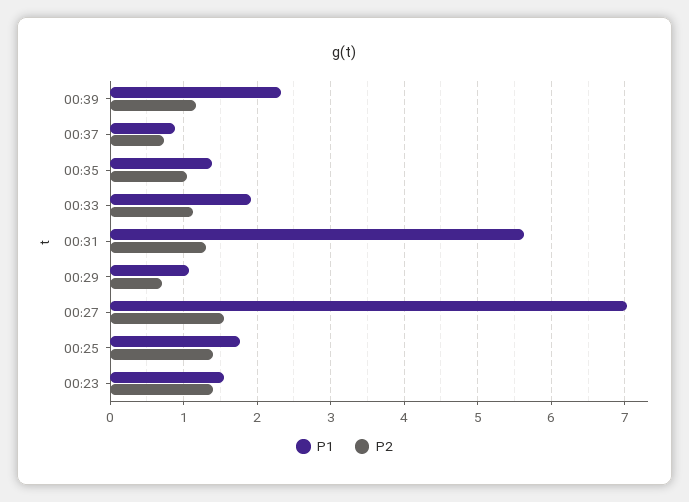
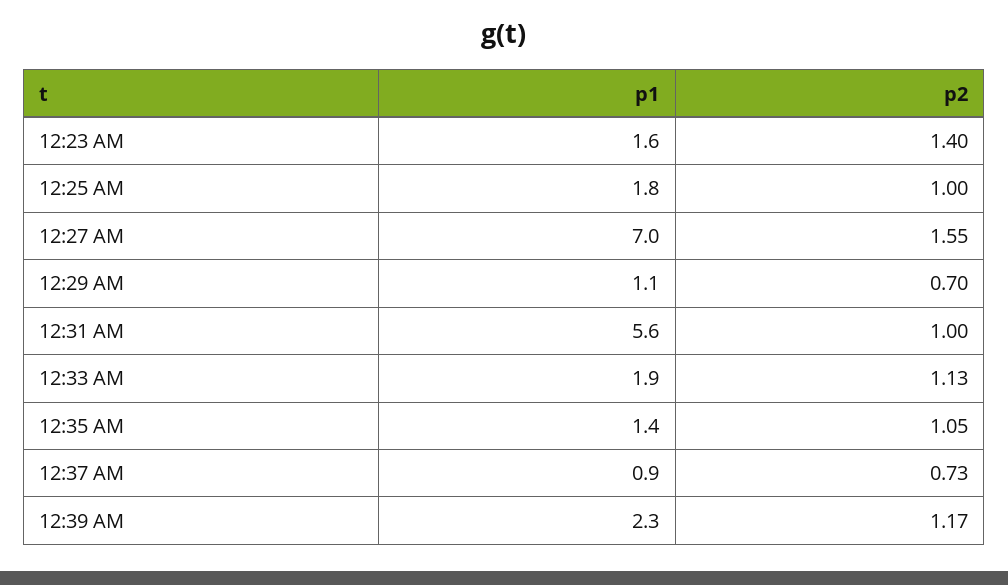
  {
    "P1": {
      "00:39": 2.3,
      "00:37": 0.9,
      "00:35": 1.4,
      "00:33": 1.9,
      "00:31": 5.6,
      "00:29": 1.1,
      "00:27": 7,
      "00:25": 1.8,
      "00:23": 1.6
    },
    "P2": {
      "00:39": 1.17,
      "00:37": 0.73,
      "00:35": 1.05,
      "00:33": 1.13,
-     "00:31": 1.3,
+     "00:31": 1,
      "00:29": 0.7,
      "00:27": 1.55,
-     "00:25": 1.4,
+     "00:25": 1,
      "00:23": 1.4
    }
  }

